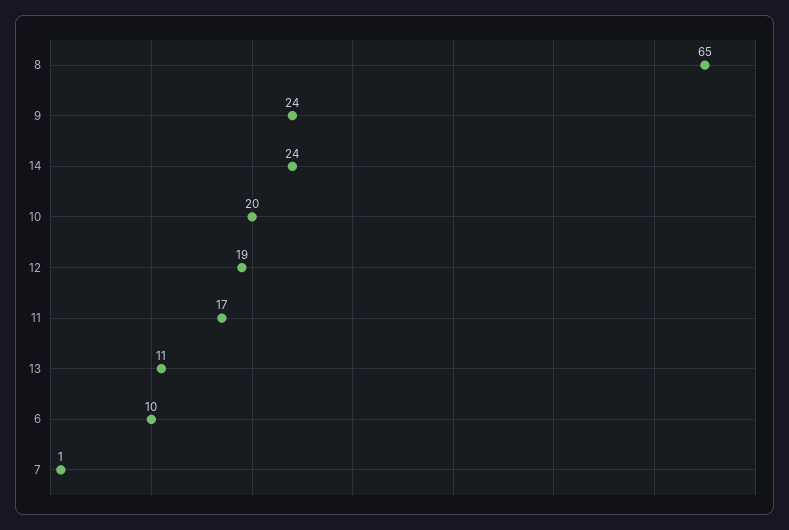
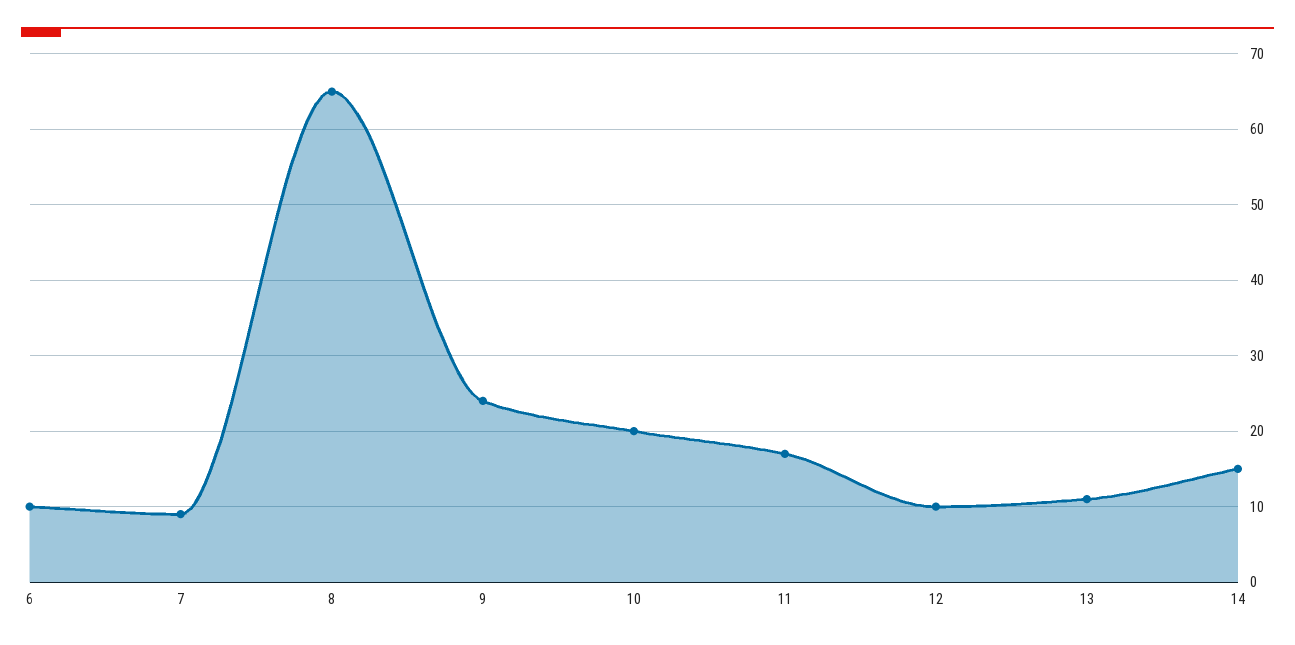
  {
    "8": 65,
    "9": 24,
-   "14": 24,
+   "14": 15,
    "10": 20,
-   "12": 19,
+   "12": 10,
    "11": 17,
    "13": 11,
    "6": 10,
-   "7": 1
+   "7": 9
  }

